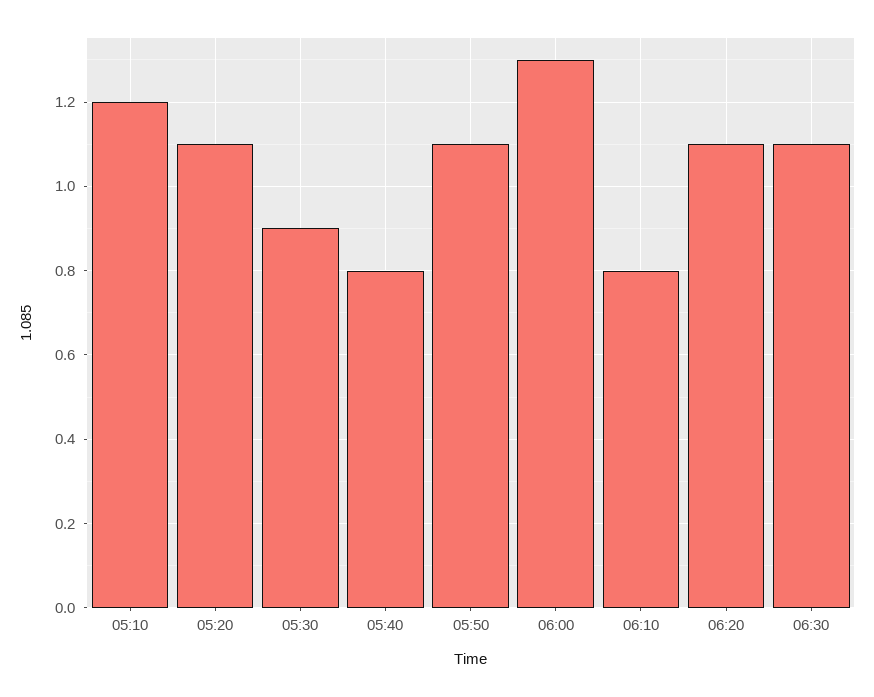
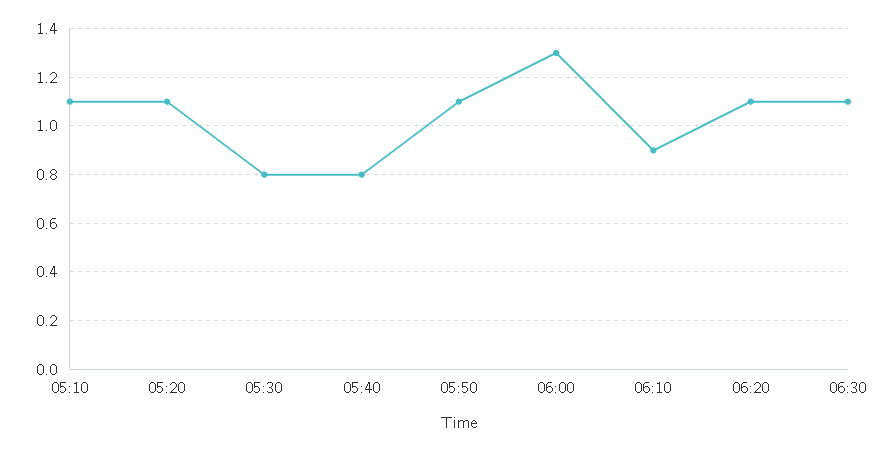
  {
-   "05:10": 1.2,
+   "05:10": 1.1,
    "05:20": 1.1,
-   "05:30": 0.9,
+   "05:30": 0.8,
    "05:40": 0.8,
    "05:50": 1.1,
    "06:00": 1.3,
-   "06:10": 0.8,
+   "06:10": 0.9,
    "06:20": 1.1,
    "06:30": 1.1
  }

